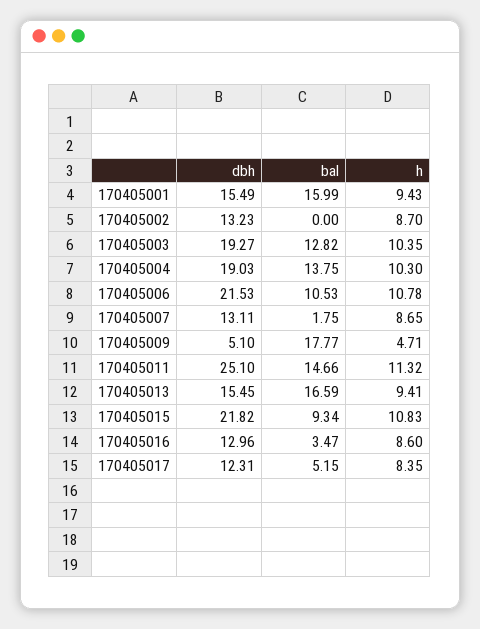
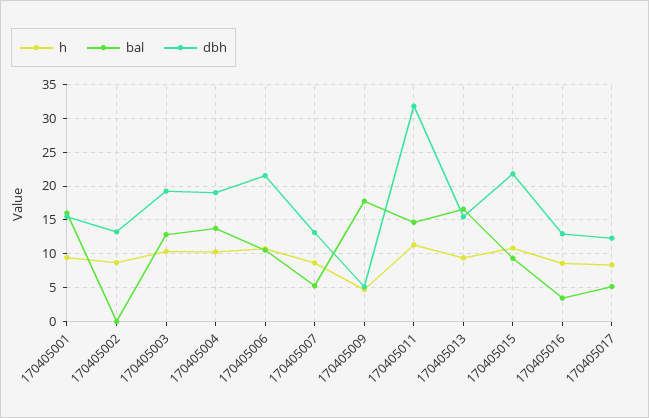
  {
    "dbh": {
      "170405001": 15.49,
      "170405002": 13.23,
      "170405003": 19.27,
      "170405004": 19.03,
      "170405006": 21.53,
      "170405007": 13.11,
      "170405009": 5.1,
-     "170405011": 25.1,
+     "170405011": 32,
      "170405013": 15.45,
      "170405015": 21.82,
      "170405016": 12.96,
      "170405017": 12.31
    },
    "bal": {
      "170405001": 15.99,
      "170405002": 0,
      "170405003": 12.82,
      "170405004": 13.75,
      "170405006": 10.53,
-     "170405007": 1.75,
+     "170405007": 5,
      "170405009": 17.77,
      "170405011": 14.66,
      "170405013": 16.59,
      "170405015": 9.34,
      "170405016": 3.47,
      "170405017": 5.15
    },
    "h": {
      "170405001": 9.43,
      "170405002": 8.7,
      "170405003": 10.35,
      "170405004": 10.3,
      "170405006": 10.78,
      "170405007": 8.65,
      "170405009": 4.71,
      "170405011": 11.32,
      "170405013": 9.41,
      "170405015": 10.83,
      "170405016": 8.6,
      "170405017": 8.35
    }
  }

